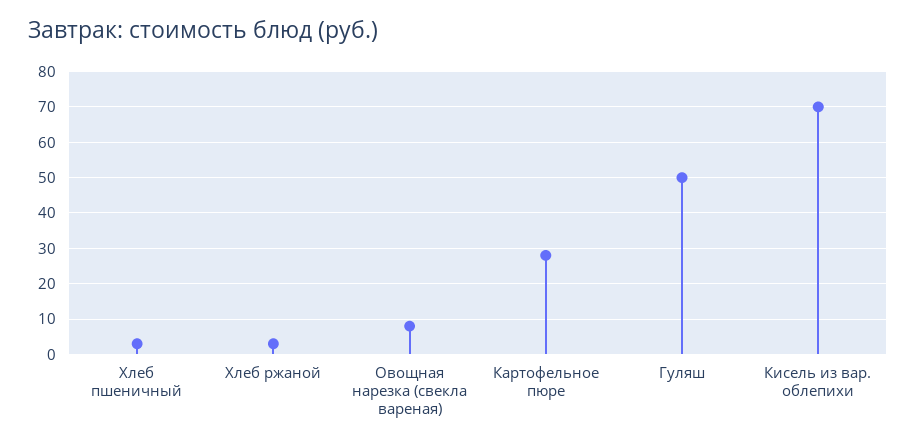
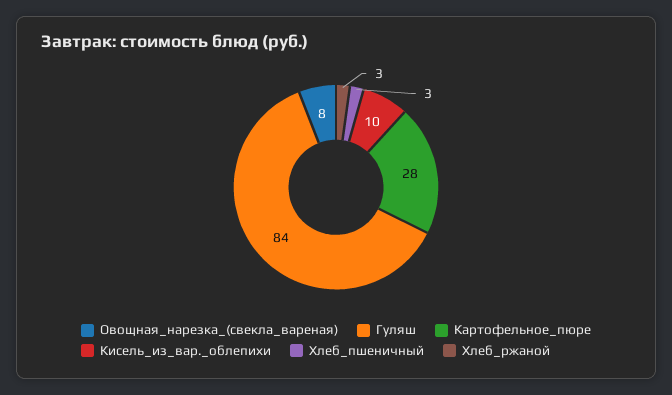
  {
    "Хлеб пшеничный": 3,
    "Хлеб ржаной": 3,
    "Овощная нарезка (свекла вареная)": 8,
    "Картофельное пюре": 28,
-   "Гуляш": 50,
+   "Гуляш": 84,
-   "Кисель из вар. облепихи": 70
+   "Кисель из вар. облепихи": 10
  }

